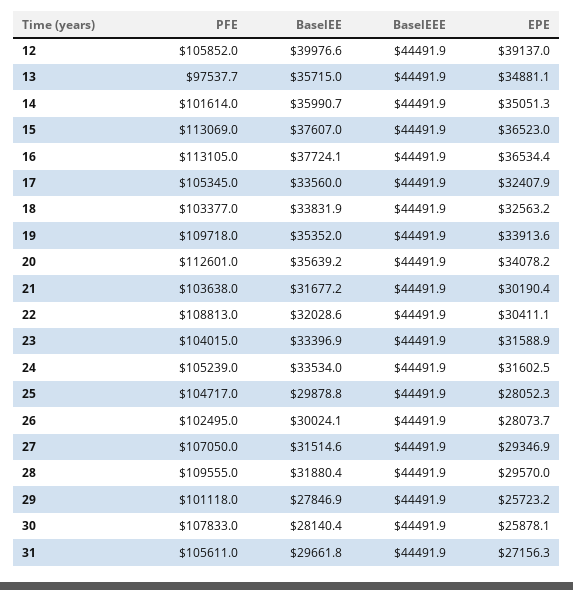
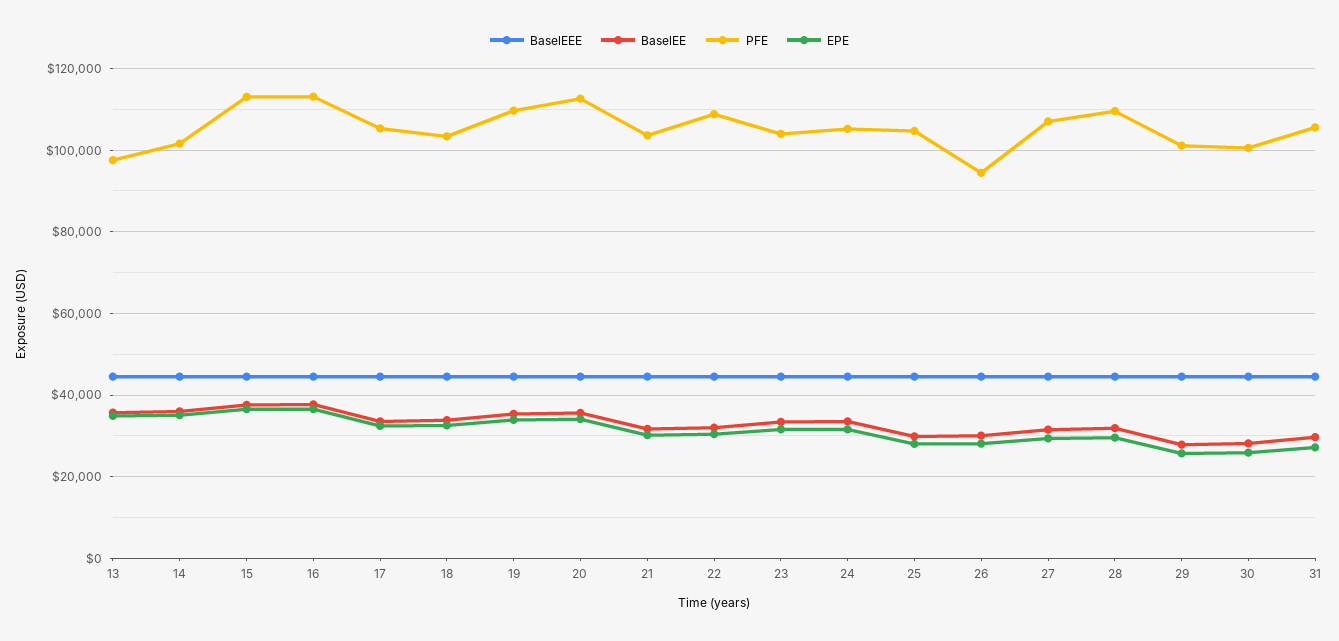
  {
    "PFE": {
-     "12": 105852,
      "13": 97537.7,
      "14": 101614,
      "15": 113069,
      "16": 113105,
      "17": 105345,
      "18": 103377,
      "19": 109718,
      "20": 112601,
      "21": 103638,
      "22": 108813,
      "23": 104015,
      "24": 105239,
      "25": 104717,
-     "26": 102495,
+     "26": 94000,
      "27": 107050,
      "28": 109555,
      "29": 101118,
-     "30": 107833,
+     "30": 100000,
      "31": 105611
    },
    "BaselEE": {
-     "12": 39976.6,
      "13": 35715,
      "14": 35990.7,
      "15": 37607,
      "16": 37724.1,
      "17": 33560,
      "18": 33831.9,
      "19": 35352,
      "20": 35639.2,
      "21": 31677.2,
      "22": 32028.6,
      "23": 33396.9,
      "24": 33534,
      "25": 29878.8,
      "26": 30024.1,
      "27": 31514.6,
      "28": 31880.4,
      "29": 27846.9,
      "30": 28140.4,
      "31": 29661.8
    },
    "BaselEEE": {
-     "12": 44491.9,
      "13": 44491.9,
      "14": 44491.9,
      "15": 44491.9,
      "16": 44491.9,
      "17": 44491.9,
      "18": 44491.9,
      "19": 44491.9,
      "20": 44491.9,
      "21": 44491.9,
      "22": 44491.9,
      "23": 44491.9,
      "24": 44491.9,
      "25": 44491.9,
      "26": 44491.9,
      "27": 44491.9,
      "28": 44491.9,
      "29": 44491.9,
      "30": 44491.9,
      "31": 44491.9
    },
    "EPE": {
-     "12": 39137,
      "13": 34881.1,
      "14": 35051.3,
      "15": 36523,
      "16": 36534.4,
      "17": 32407.9,
      "18": 32563.2,
      "19": 33913.6,
      "20": 34078.2,
      "21": 30190.4,
      "22": 30411.1,
      "23": 31588.9,
      "24": 31602.5,
      "25": 28052.3,
      "26": 28073.7,
      "27": 29346.9,
      "28": 29570,
      "29": 25723.2,
      "30": 25878.1,
      "31": 27156.3
    }
  }

